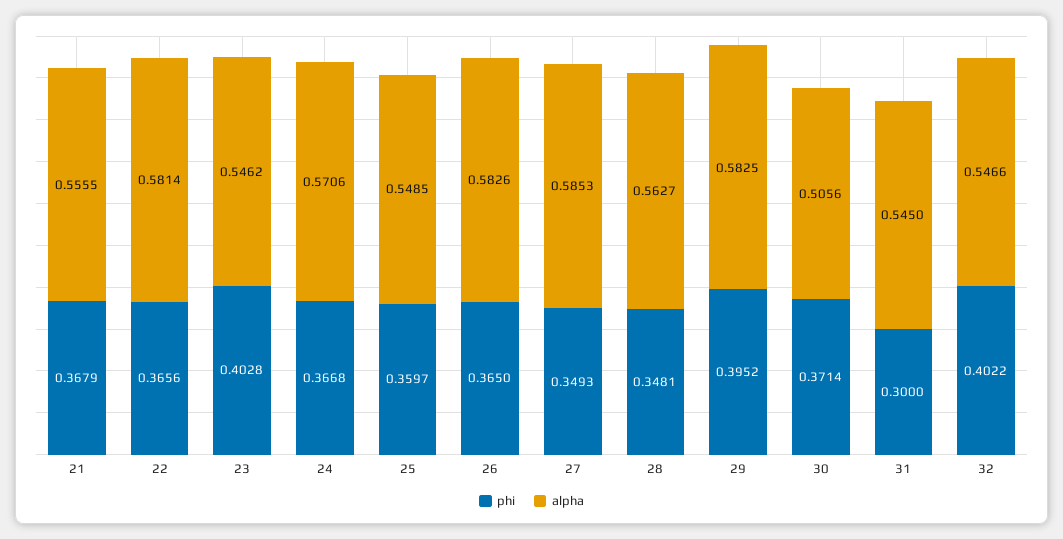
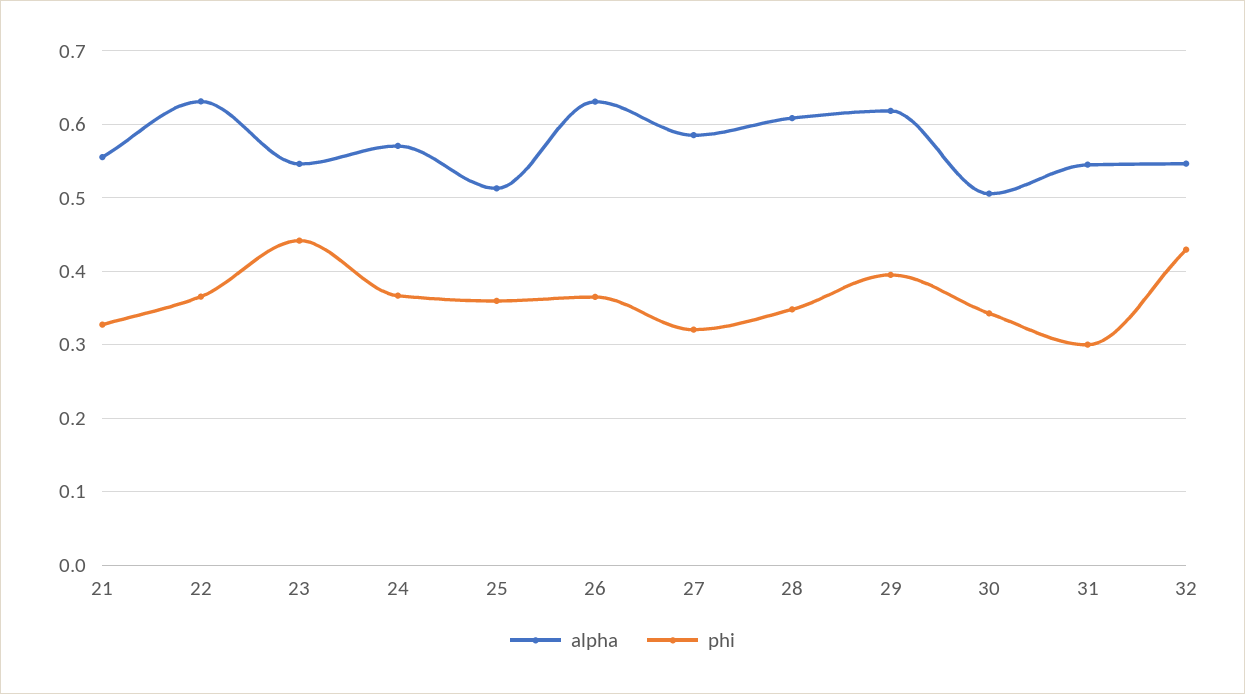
  {
    "phi": {
-     "21": 0.3679,
+     "21": 0.33,
      "22": 0.3656,
-     "23": 0.4028,
+     "23": 0.44,
      "24": 0.3668,
      "25": 0.3597,
      "26": 0.365,
-     "27": 0.3493,
+     "27": 0.32,
      "28": 0.3481,
      "29": 0.3952,
-     "30": 0.3714,
+     "30": 0.34,
      "31": 0.3,
-     "32": 0.4022
+     "32": 0.43
    },
    "alpha": {
      "21": 0.5555,
-     "22": 0.5814,
+     "22": 0.63,
      "23": 0.5462,
      "24": 0.5706,
-     "25": 0.5485,
+     "25": 0.51,
-     "26": 0.5826,
+     "26": 0.63,
      "27": 0.5853,
-     "28": 0.5627,
+     "28": 0.61,
-     "29": 0.5825,
+     "29": 0.62,
      "30": 0.5056,
      "31": 0.545,
      "32": 0.5466
    }
  }

